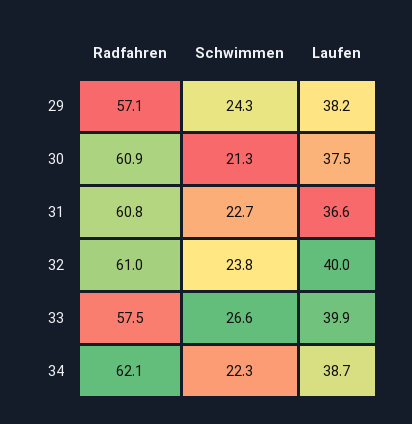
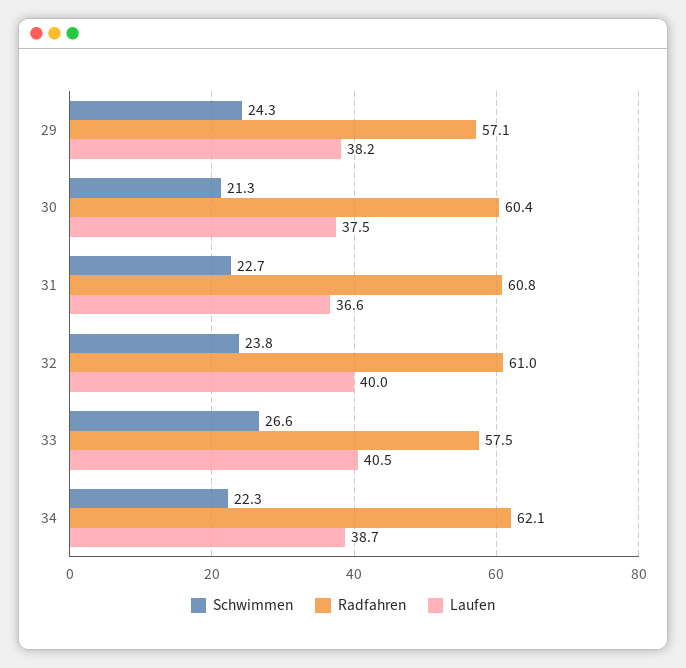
  {
    "Radfahren": {
      "29": 57.1,
-     "30": 60.9,
+     "30": 60.4,
      "31": 60.8,
      "32": 61,
      "33": 57.5,
      "34": 62.1
    },
    "Schwimmen": {
      "29": 24.3,
      "30": 21.3,
      "31": 22.7,
      "32": 23.8,
      "33": 26.6,
      "34": 22.3
    },
    "Laufen": {
      "29": 38.2,
      "30": 37.5,
      "31": 36.6,
      "32": 40,
-     "33": 39.9,
+     "33": 40.5,
      "34": 38.7
    }
  }

